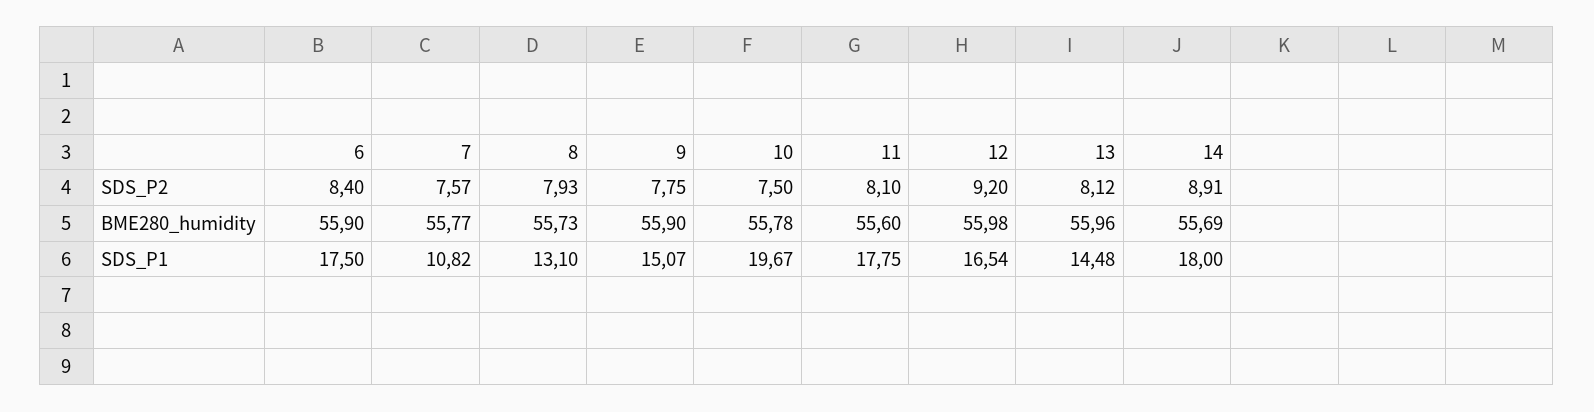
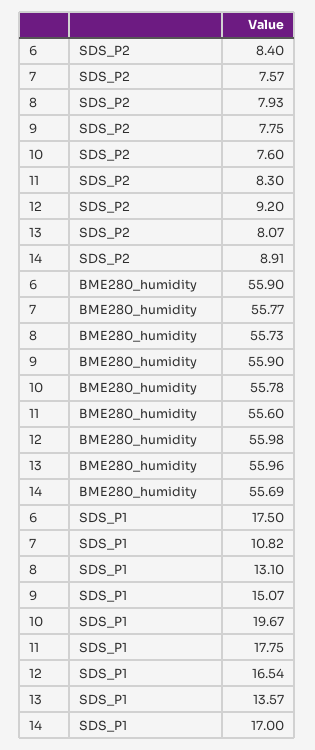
  {
    "6": {
      "SDS_P2": 8.4,
      "BME280_humidity": 55.9,
      "SDS_P1": 17.5
    },
    "7": {
      "SDS_P2": 7.57,
      "BME280_humidity": 55.77,
      "SDS_P1": 10.82
    },
    "8": {
      "SDS_P2": 7.93,
      "BME280_humidity": 55.73,
      "SDS_P1": 13.1
    },
    "9": {
      "SDS_P2": 7.75,
      "BME280_humidity": 55.9,
      "SDS_P1": 15.07
    },
    "10": {
-     "SDS_P2": 7.5,
+     "SDS_P2": 7.6,
      "BME280_humidity": 55.78,
      "SDS_P1": 19.67
    },
    "11": {
-     "SDS_P2": 8.1,
+     "SDS_P2": 8.3,
      "BME280_humidity": 55.6,
      "SDS_P1": 17.75
    },
    "12": {
      "SDS_P2": 9.2,
      "BME280_humidity": 55.98,
      "SDS_P1": 16.54
    },
    "13": {
-     "SDS_P2": 8.12,
+     "SDS_P2": 8.07,
      "BME280_humidity": 55.96,
-     "SDS_P1": 14.48
+     "SDS_P1": 13.57
    },
    "14": {
      "SDS_P2": 8.91,
      "BME280_humidity": 55.69,
-     "SDS_P1": 18
+     "SDS_P1": 17
    }
  }

